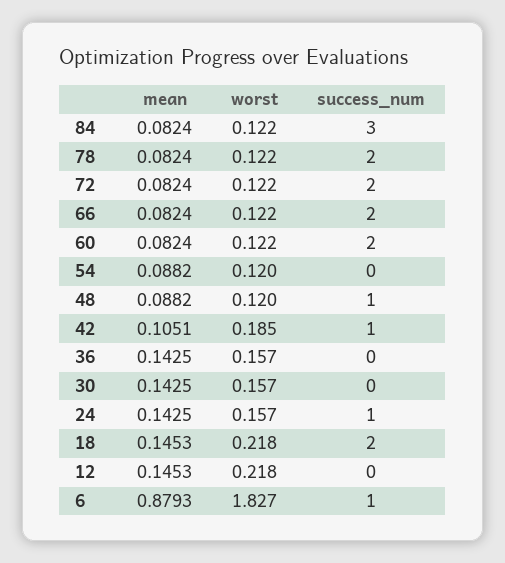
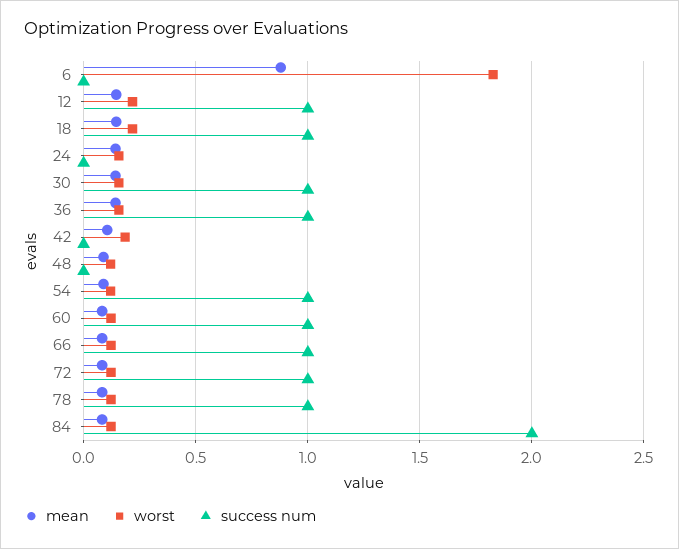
  {
    "mean": {
      "84": 0.0824,
      "78": 0.0824,
      "72": 0.0824,
      "66": 0.0824,
      "60": 0.0824,
      "54": 0.0882,
      "48": 0.0882,
      "42": 0.1051,
      "36": 0.1425,
      "30": 0.1425,
      "24": 0.1425,
      "18": 0.1453,
      "12": 0.1453,
      "6": 0.8793
    },
    "worst": {
      "84": 0.122,
      "78": 0.122,
      "72": 0.122,
      "66": 0.122,
      "60": 0.122,
      "54": 0.12,
      "48": 0.12,
      "42": 0.185,
      "36": 0.157,
      "30": 0.157,
      "24": 0.157,
      "18": 0.218,
      "12": 0.218,
      "6": 1.827
    },
    "success_num": {
-     "84": 3,
+     "84": 2,
-     "78": 2,
+     "78": 1,
-     "72": 2,
+     "72": 1,
-     "66": 2,
+     "66": 1,
-     "60": 2,
+     "60": 1,
-     "54": 0,
+     "54": 1,
-     "48": 1,
+     "48": 0,
-     "42": 1,
+     "42": 0,
-     "36": 0,
+     "36": 1,
-     "30": 0,
+     "30": 1,
-     "24": 1,
+     "24": 0,
-     "18": 2,
+     "18": 1,
-     "12": 0,
+     "12": 1,
-     "6": 1
+     "6": 0
    }
  }

